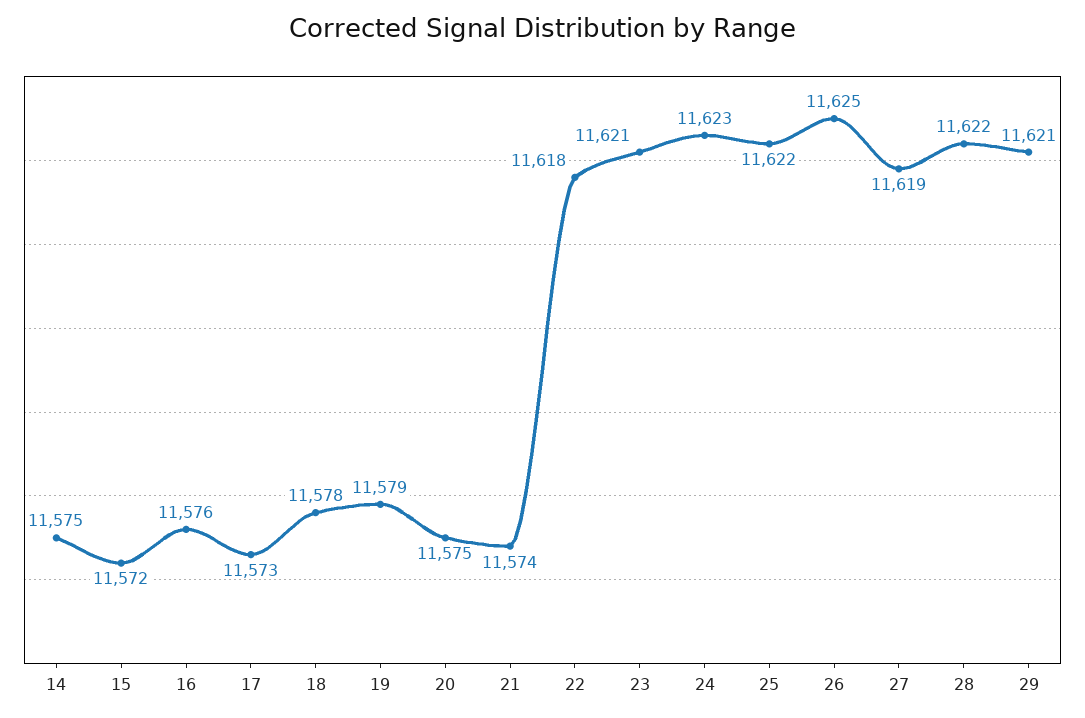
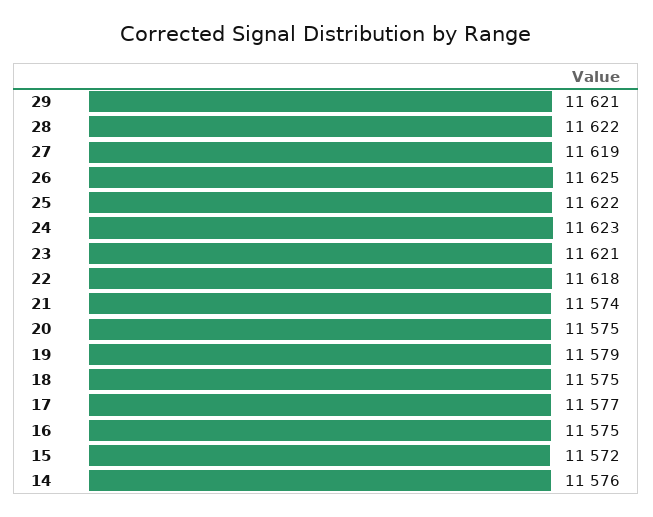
  {
-   "14": 11575,
+   "14": 11576,
    "15": 11572,
-   "16": 11576,
+   "16": 11575,
-   "17": 11573,
+   "17": 11577,
-   "18": 11578,
+   "18": 11575,
    "19": 11579,
    "20": 11575,
    "21": 11574,
    "22": 11618,
    "23": 11621,
    "24": 11623,
    "25": 11622,
    "26": 11625,
    "27": 11619,
    "28": 11622,
    "29": 11621
  }

